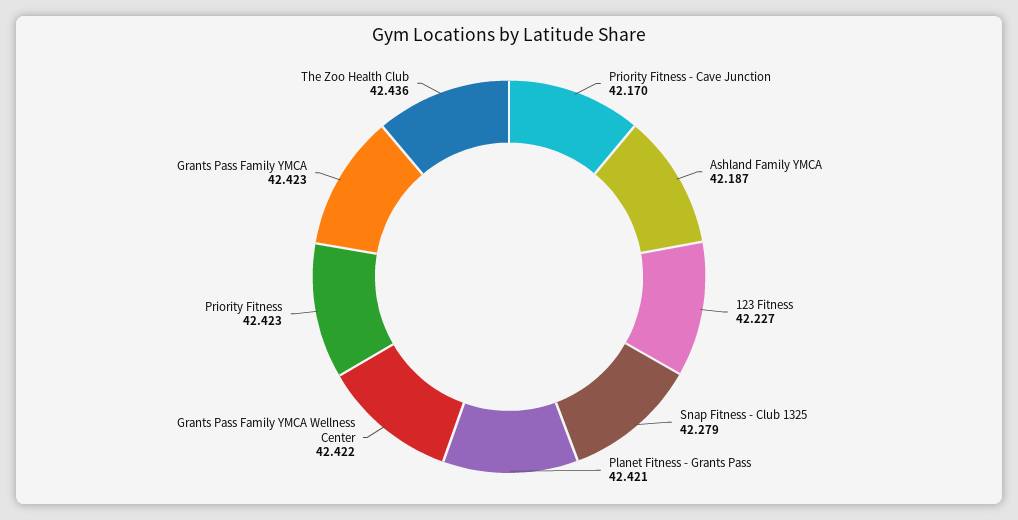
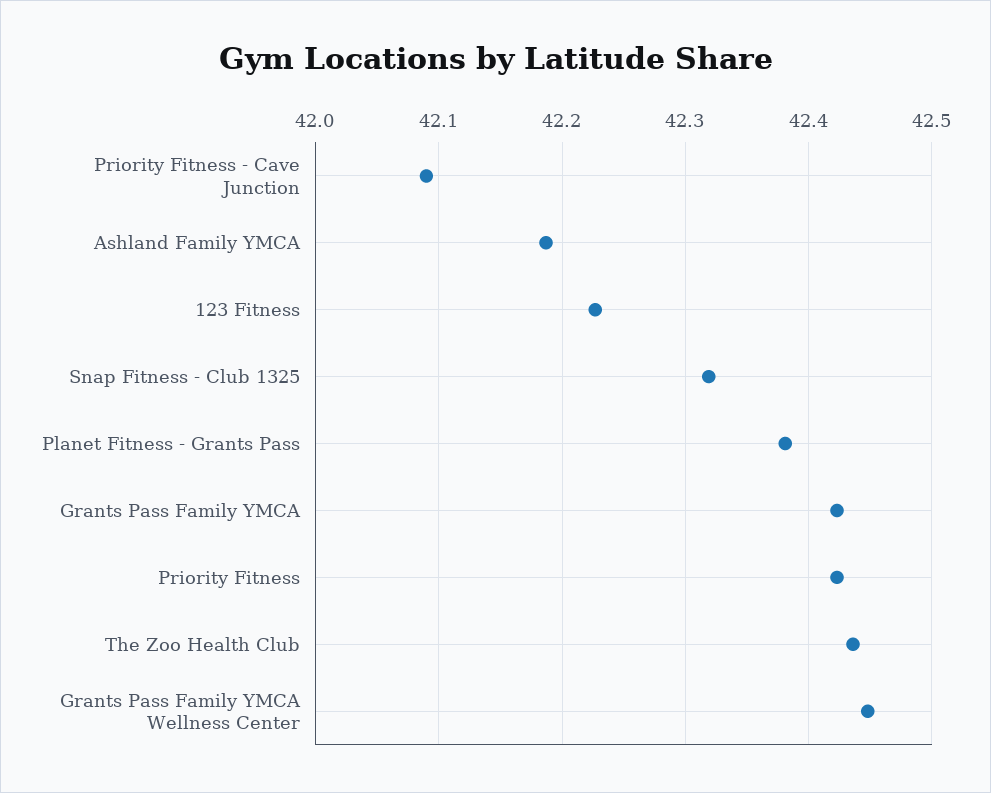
  {
-   "Priority Fitness - Cave Junction": 42.17,
+   "Priority Fitness - Cave Junction": 42.09,
    "Ashland Family YMCA": 42.187,
    "123 Fitness": 42.227,
-   "Snap Fitness - Club 1325": 42.279,
+   "Snap Fitness - Club 1325": 42.32,
-   "Planet Fitness - Grants Pass": 42.421,
+   "Planet Fitness - Grants Pass": 42.38,
-   "Grants Pass Family YMCA Wellness Center": 42.422,
+   "Grants Pass Family YMCA Wellness Center": 42.45,
    "Priority Fitness": 42.423,
    "Grants Pass Family YMCA": 42.423,
    "The Zoo Health Club": 42.436
  }

